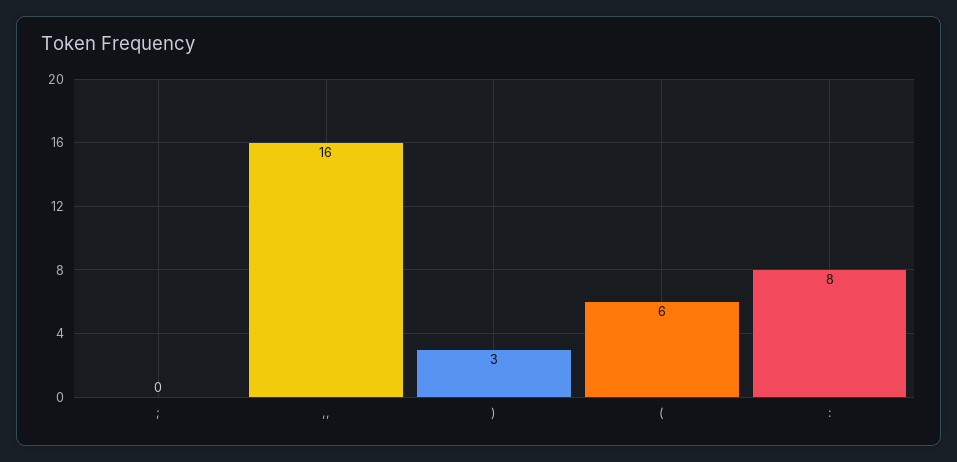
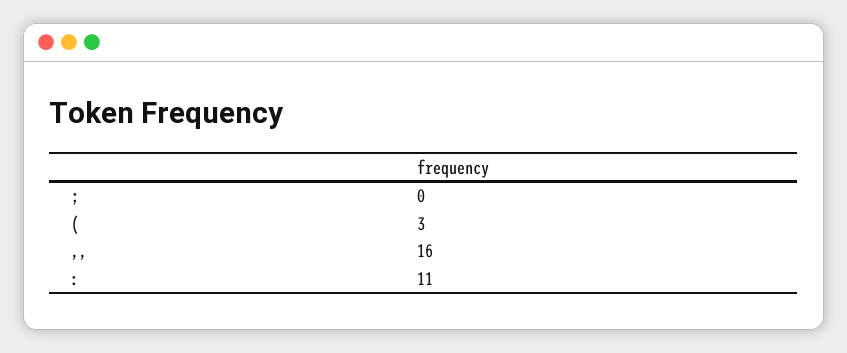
  {
    ";": 0,
    ",,": 16,
-   ")": 3,
-   "(": 6,
+   "(": 3,
-   ":": 8
+   ":": 11
  }

